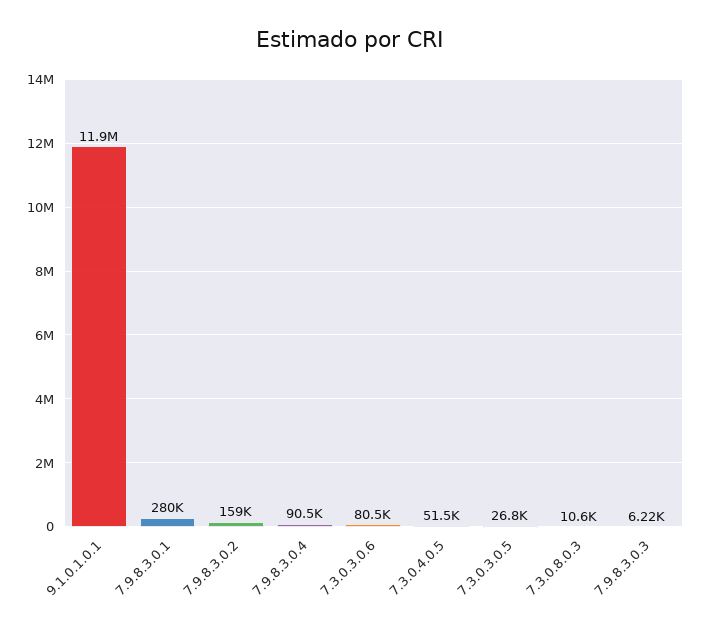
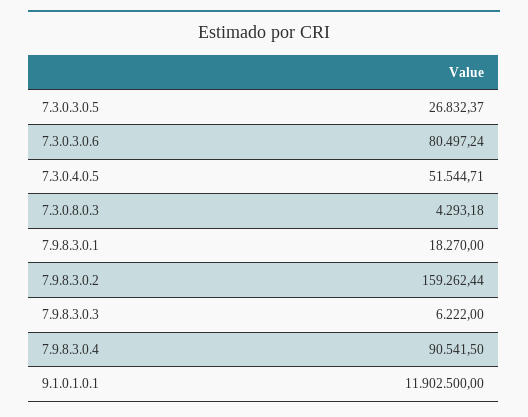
  {
    "9.1.0.1.0.1": 11902500,
-   "7.9.8.3.0.1": 280000,
+   "7.9.8.3.0.1": 18270,
    "7.9.8.3.0.2": 159262.44,
    "7.9.8.3.0.4": 90541.5,
    "7.3.0.3.0.6": 80497.24,
    "7.3.0.4.0.5": 51544.71,
    "7.3.0.3.0.5": 26832.37,
-   "7.3.0.8.0.3": 10600,
+   "7.3.0.8.0.3": 4293.18,
    "7.9.8.3.0.3": 6222
  }

